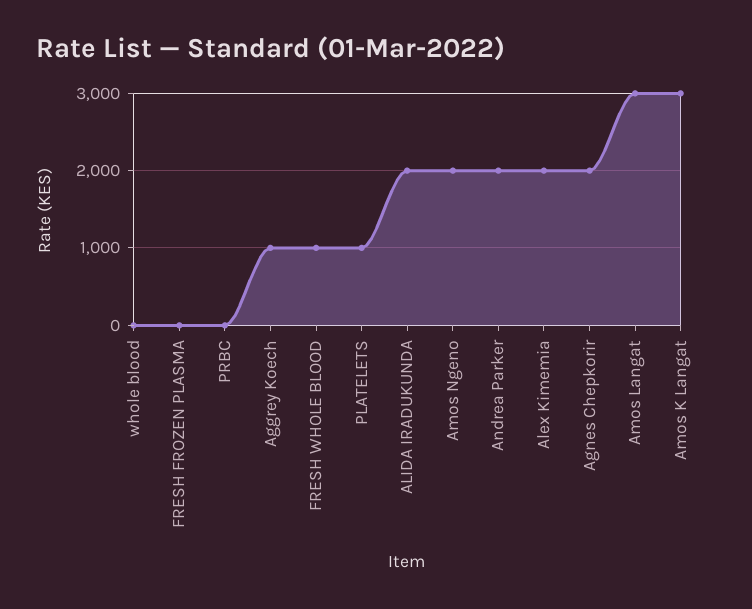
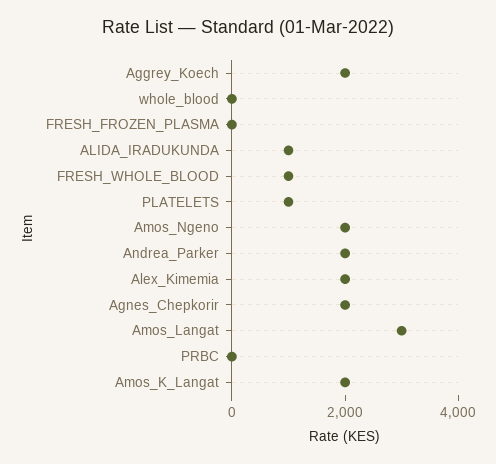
  {
    "whole blood": 0,
    "FRESH FROZEN PLASMA": 0,
    "PRBC": 0,
-   "Aggrey Koech": 1000,
+   "Aggrey Koech": 2000,
    "FRESH WHOLE BLOOD": 1000,
    "PLATELETS": 1000,
-   "ALIDA IRADUKUNDA": 2000,
+   "ALIDA IRADUKUNDA": 1000,
    "Amos Ngeno": 2000,
    "Andrea Parker": 2000,
    "Alex Kimemia": 2000,
    "Agnes Chepkorir": 2000,
    "Amos Langat": 3000,
-   "Amos K Langat": 3000
+   "Amos K Langat": 2000
  }

